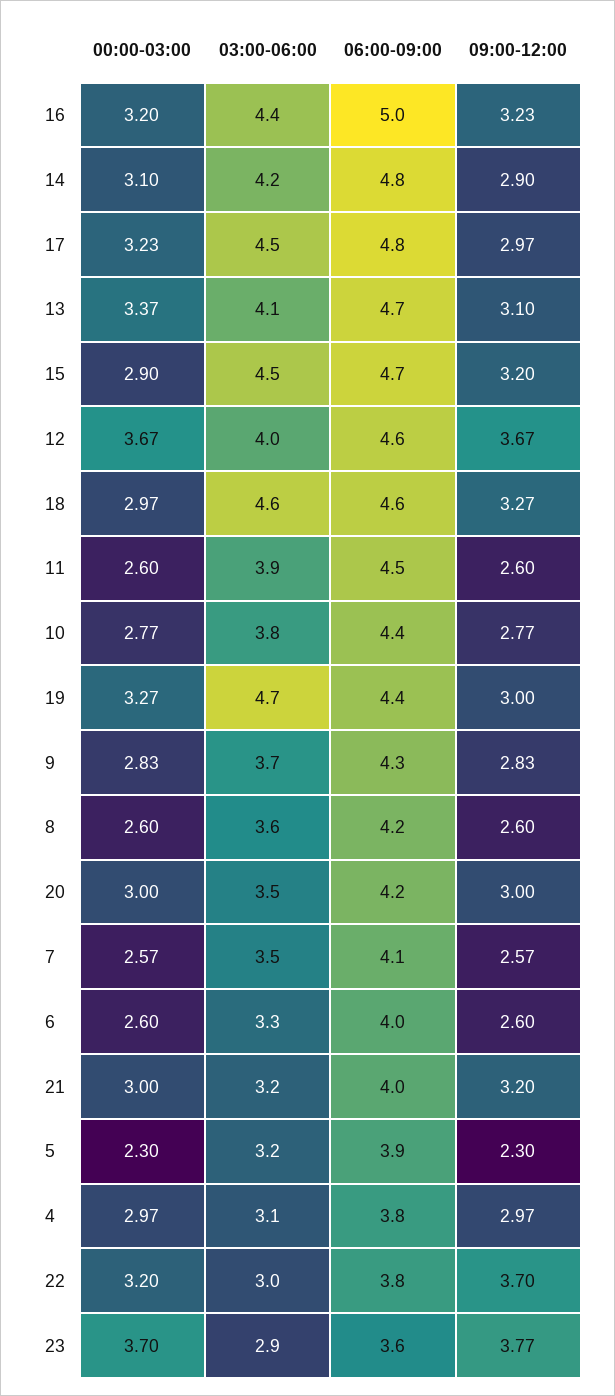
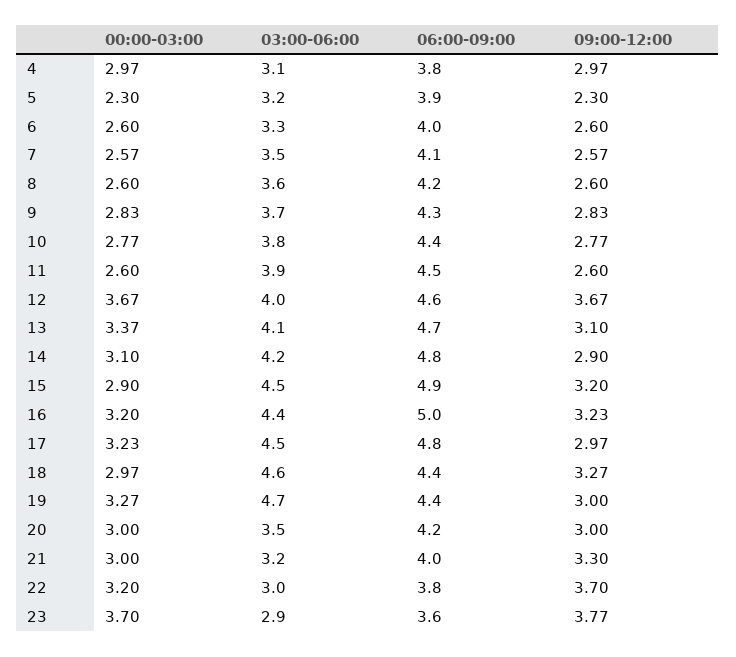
  {
    "00:00-03:00": {
      "16": 3.2,
      "14": 3.1,
      "17": 3.23,
      "13": 3.37,
      "15": 2.9,
      "12": 3.67,
      "18": 2.97,
      "11": 2.6,
      "10": 2.77,
      "19": 3.27,
      "9": 2.83,
      "8": 2.6,
      "20": 3,
      "7": 2.57,
      "6": 2.6,
      "21": 3,
      "5": 2.3,
      "4": 2.97,
      "22": 3.2,
      "23": 3.7
    },
    "03:00-06:00": {
      "16": 4.4,
      "14": 4.2,
      "17": 4.5,
      "13": 4.1,
      "15": 4.5,
      "12": 4,
      "18": 4.6,
      "11": 3.9,
      "10": 3.8,
      "19": 4.7,
      "9": 3.7,
      "8": 3.6,
      "20": 3.5,
      "7": 3.5,
      "6": 3.3,
      "21": 3.2,
      "5": 3.2,
      "4": 3.1,
      "22": 3,
      "23": 2.9
    },
    "06:00-09:00": {
      "16": 5,
      "14": 4.8,
      "17": 4.8,
      "13": 4.7,
-     "15": 4.7,
+     "15": 4.9,
      "12": 4.6,
-     "18": 4.6,
+     "18": 4.4,
      "11": 4.5,
      "10": 4.4,
      "19": 4.4,
      "9": 4.3,
      "8": 4.2,
      "20": 4.2,
      "7": 4.1,
      "6": 4,
      "21": 4,
      "5": 3.9,
      "4": 3.8,
      "22": 3.8,
      "23": 3.6
    },
    "09:00-12:00": {
      "16": 3.23,
      "14": 2.9,
      "17": 2.97,
      "13": 3.1,
      "15": 3.2,
      "12": 3.67,
      "18": 3.27,
      "11": 2.6,
      "10": 2.77,
      "19": 3,
      "9": 2.83,
      "8": 2.6,
      "20": 3,
      "7": 2.57,
      "6": 2.6,
-     "21": 3.2,
+     "21": 3.3,
      "5": 2.3,
      "4": 2.97,
      "22": 3.7,
      "23": 3.77
    }
  }

